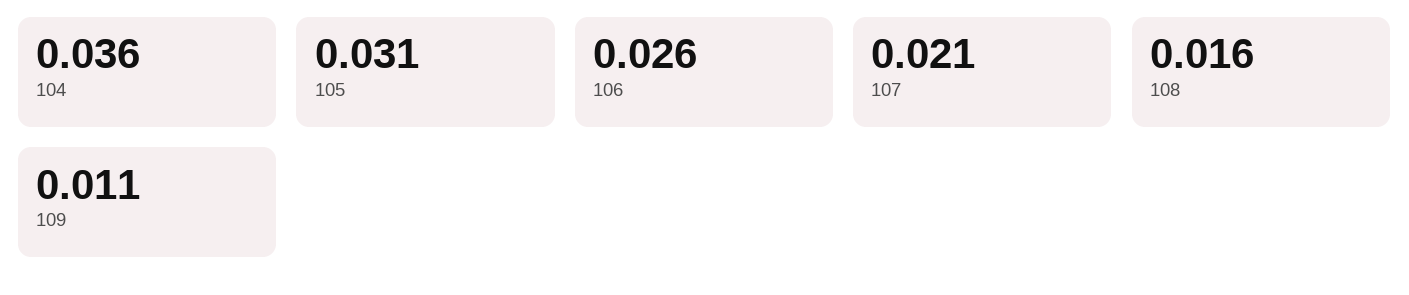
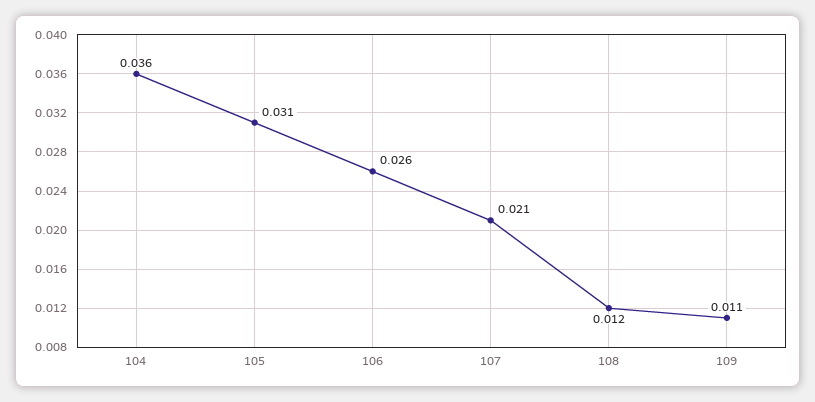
  {
    "104": 0.036,
    "105": 0.031,
    "106": 0.026,
    "107": 0.021,
-   "108": 0.016,
+   "108": 0.012,
    "109": 0.011
  }

